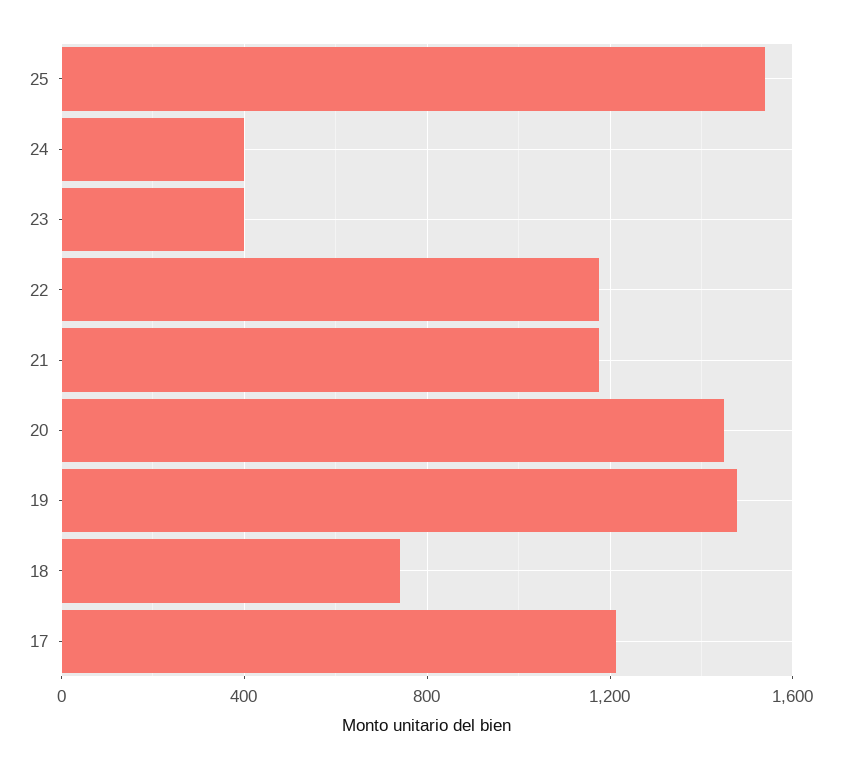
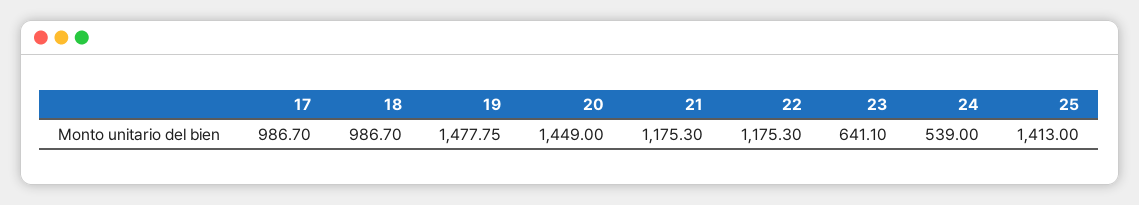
  {
-   "25": 1550,
+   "25": 1413,
-   "24": 400,
+   "24": 539,
-   "23": 400,
+   "23": 641.1,
    "22": 1175.3,
    "21": 1175.3,
    "20": 1449,
    "19": 1477.75,
-   "18": 750,
+   "18": 986.7,
-   "17": 1200
+   "17": 986.7
  }

